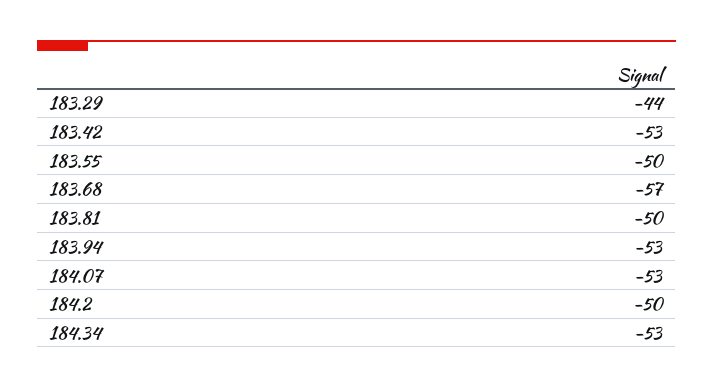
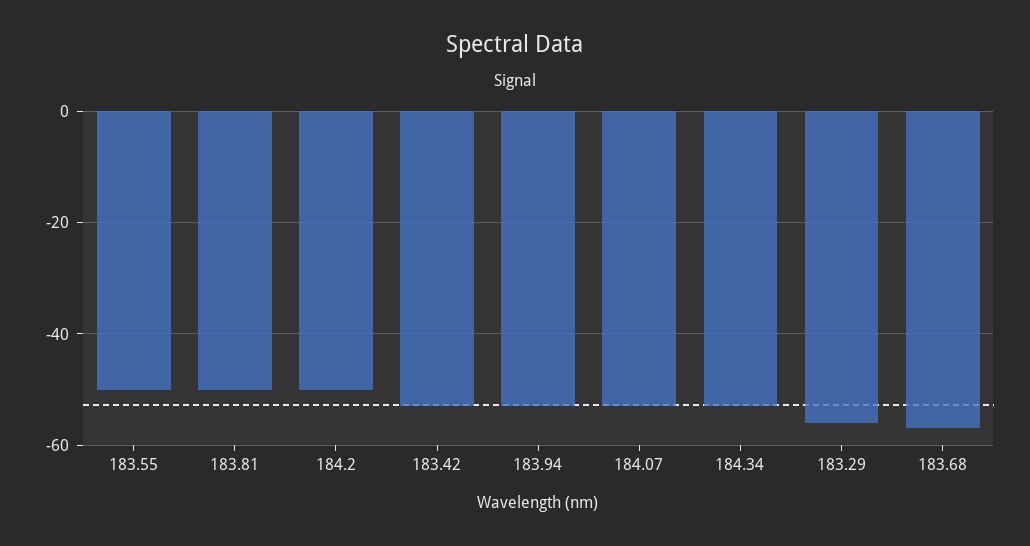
  {
-   "183.29": -44,
+   "183.29": -55,
    "183.42": -53,
    "183.55": -50,
    "183.68": -57,
    "183.81": -50,
    "183.94": -53,
    "184.07": -53,
    "184.2": -50,
    "184.34": -53
  }

